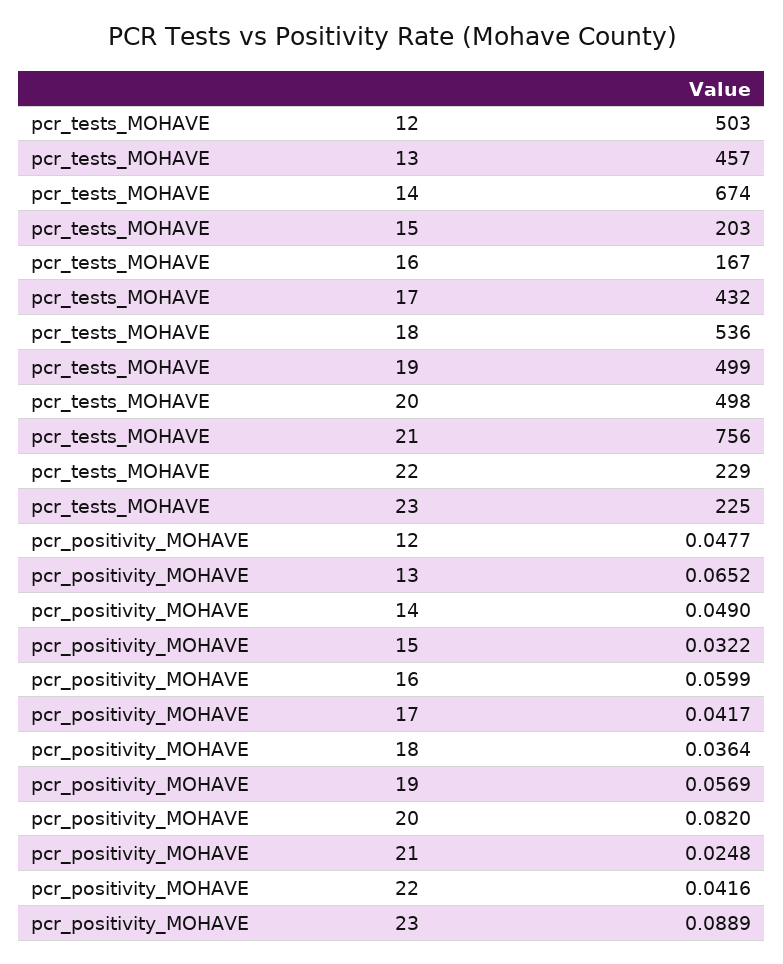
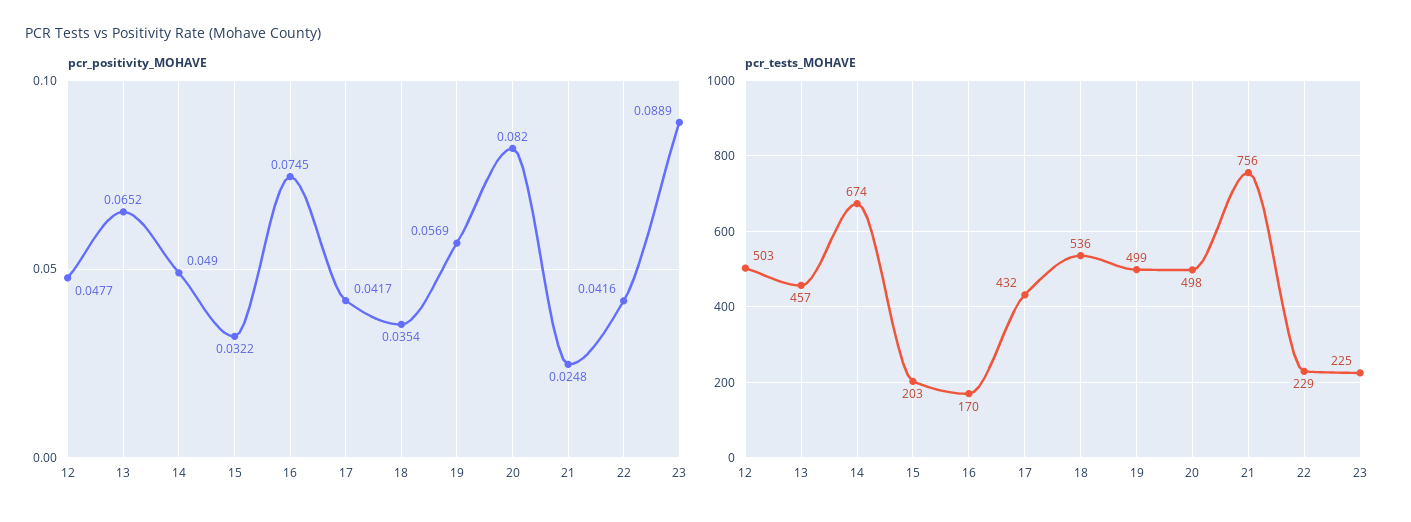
  {
    "pcr_tests_MOHAVE": {
      "12": 503,
      "13": 457,
      "14": 674,
      "15": 203,
-     "16": 167,
+     "16": 170,
      "17": 432,
      "18": 536,
      "19": 499,
      "20": 498,
      "21": 756,
      "22": 229,
      "23": 225
    },
    "pcr_positivity_MOHAVE": {
      "12": 0.0477,
      "13": 0.0652,
      "14": 0.049,
      "15": 0.0322,
-     "16": 0.0599,
+     "16": 0.0745,
      "17": 0.0417,
-     "18": 0.0364,
+     "18": 0.0354,
      "19": 0.0569,
      "20": 0.082,
      "21": 0.0248,
      "22": 0.0416,
      "23": 0.0889
    }
  }

